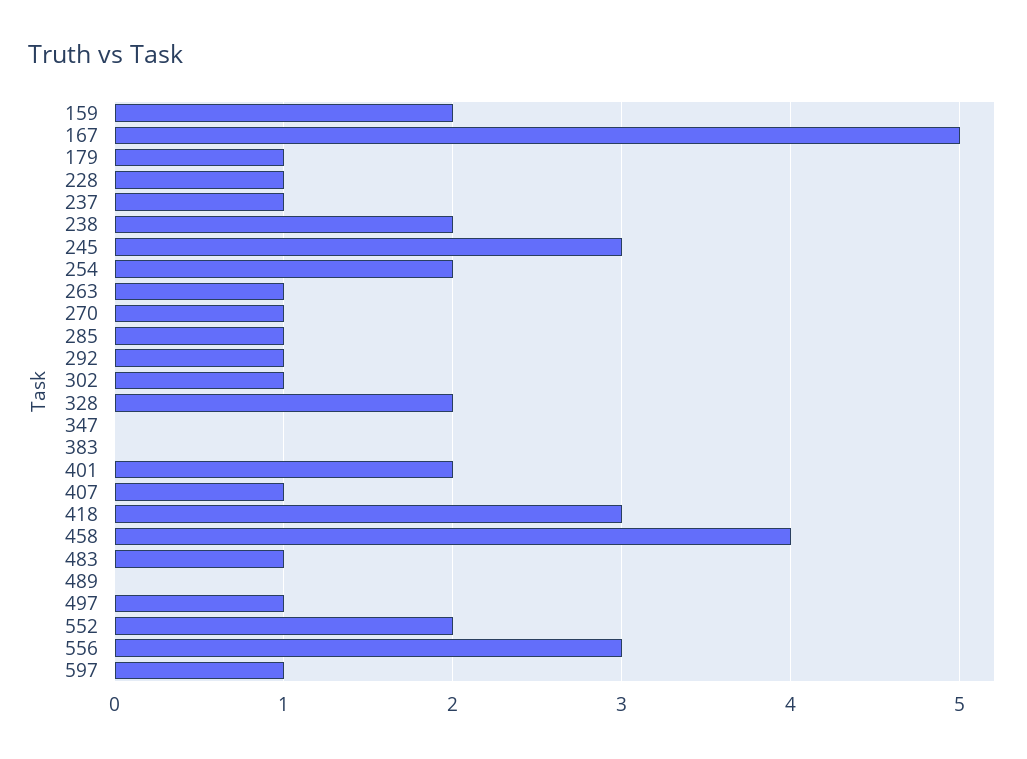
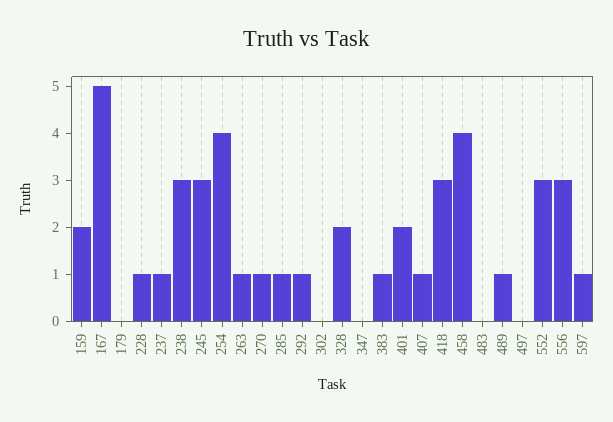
  {
    "159": 2,
    "167": 5,
-   "179": 1,
+   "179": 0,
    "228": 1,
    "237": 1,
-   "238": 2,
+   "238": 3,
    "245": 3,
-   "254": 2,
+   "254": 4,
    "263": 1,
    "270": 1,
    "285": 1,
    "292": 1,
-   "302": 1,
+   "302": 0,
    "328": 2,
    "347": 0,
-   "383": 0,
+   "383": 1,
    "401": 2,
    "407": 1,
    "418": 3,
    "458": 4,
-   "483": 1,
+   "483": 0,
-   "489": 0,
+   "489": 1,
-   "497": 1,
+   "497": 0,
-   "552": 2,
+   "552": 3,
    "556": 3,
    "597": 1
  }

